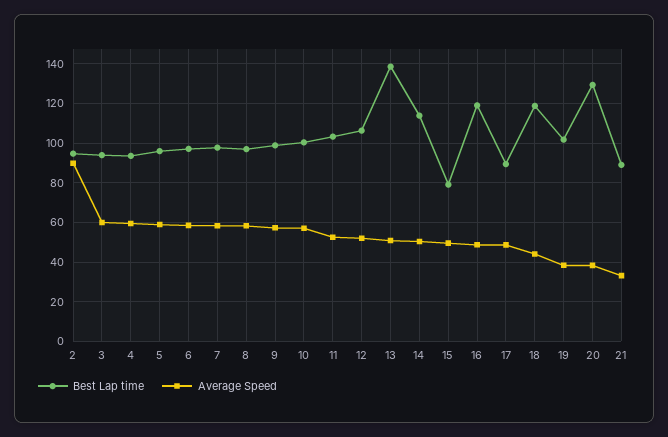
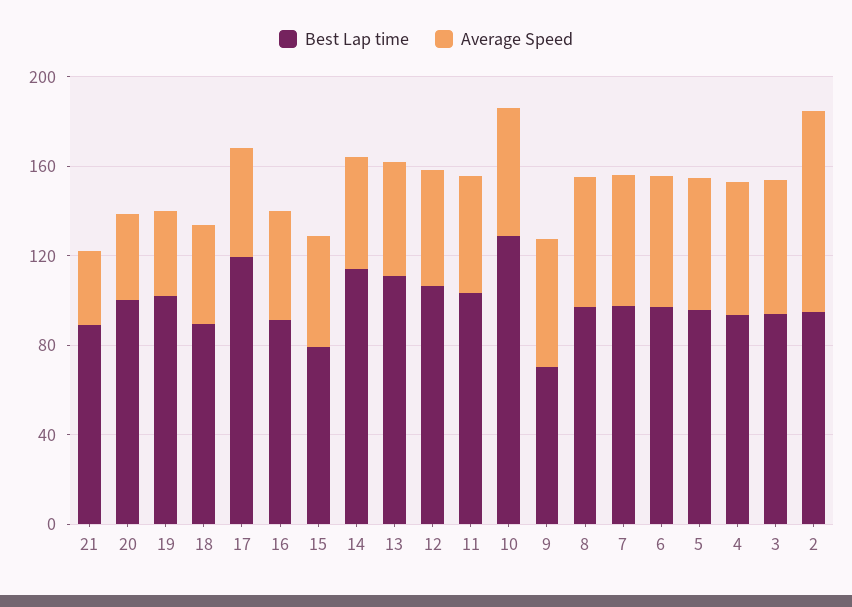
  {
    "Best Lap time": {
      "2": 95,
      "3": 95,
      "4": 95,
      "5": 95,
      "6": 95,
      "7": 100,
      "8": 95,
-     "9": 100,
+     "9": 70,
-     "10": 100,
+     "10": 130,
      "11": 105,
      "12": 105,
-     "13": 140,
+     "13": 110,
      "14": 115,
      "15": 80,
-     "16": 120,
+     "16": 90,
-     "17": 90,
+     "17": 120,
-     "18": 120,
+     "18": 90,
      "19": 100,
-     "20": 130,
+     "20": 100,
      "21": 90
    },
    "Average Speed": {
      "2": 90,
      "3": 60,
      "4": 60,
      "5": 60,
      "6": 60,
      "7": 60,
      "8": 60,
      "9": 55,
      "10": 55,
      "11": 55,
      "12": 50,
      "13": 50,
      "14": 50,
      "15": 50,
      "16": 50,
      "17": 50,
      "18": 45,
      "19": 40,
      "20": 40,
      "21": 35
    }
  }

